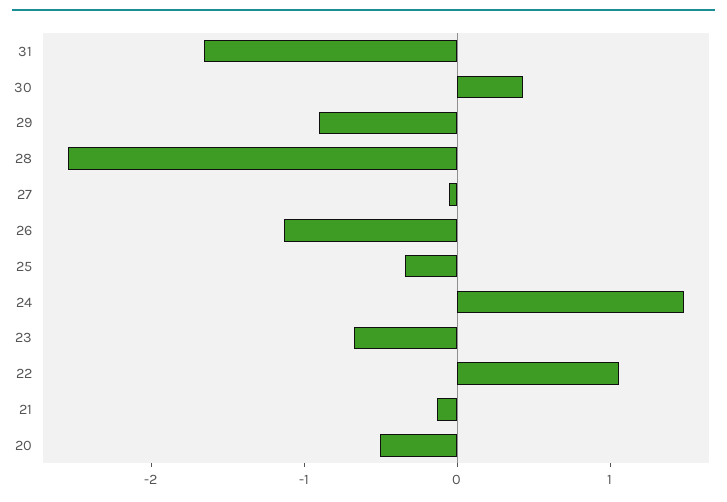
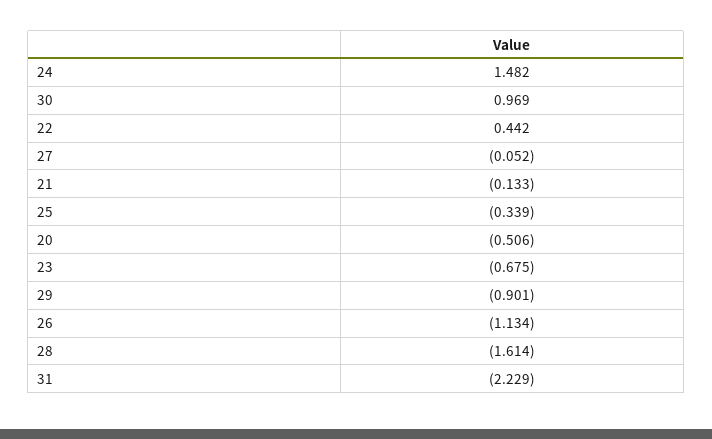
  {
-   "31": -1.6,
+   "31": -2.229,
-   "30": 0.4,
+   "30": 0.969,
    "29": -0.901,
-   "28": -2.6,
+   "28": -1.614,
    "27": -0.052,
    "26": -1.134,
    "25": -0.339,
    "24": 1.482,
    "23": -0.675,
-   "22": 1,
+   "22": 0.442,
    "21": -0.133,
    "20": -0.506
  }

